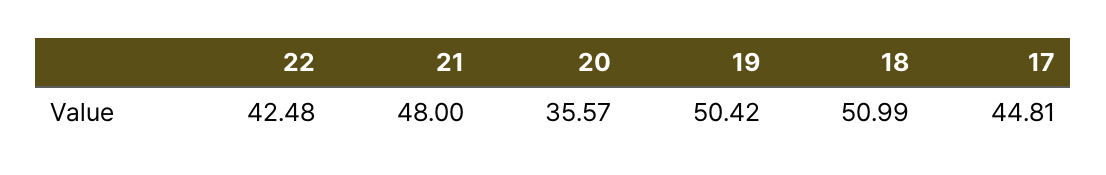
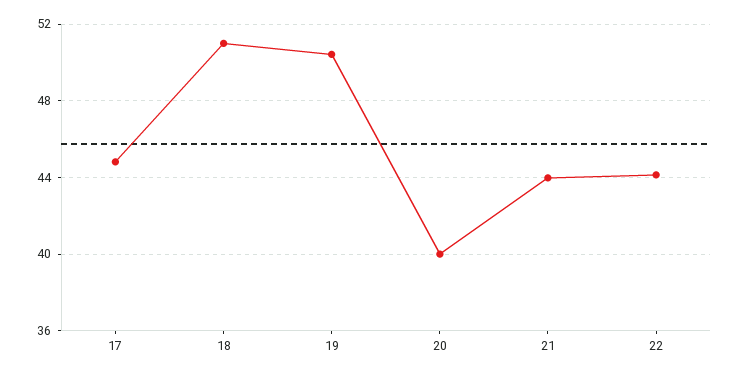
  {
-   "22": 42.48,
+   "22": 44,
-   "21": 48,
+   "21": 44,
-   "20": 35.57,
+   "20": 40,
    "19": 50.42,
    "18": 50.99,
    "17": 44.81
  }

